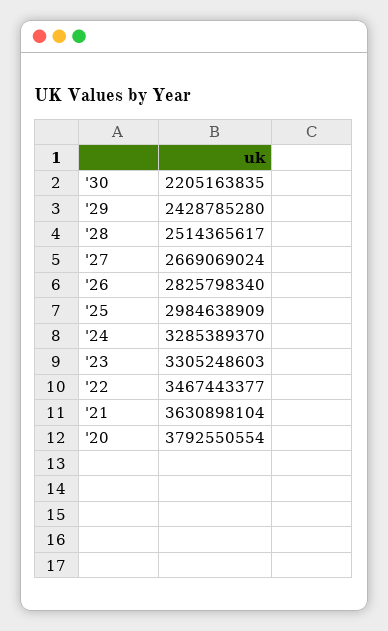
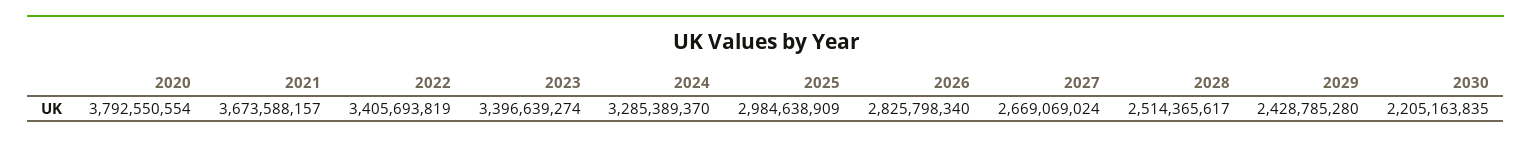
  {
    "'30": 2205163835,
    "'29": 2428785280,
    "'28": 2514365617,
    "'27": 2669069024,
    "'26": 2825798340,
    "'25": 2984638909,
    "'24": 3285389370,
-   "'23": 3305248603,
+   "'23": 3396639274,
-   "'22": 3467443377,
+   "'22": 3405693819,
-   "'21": 3630898104,
+   "'21": 3673588157,
    "'20": 3792550554
  }

